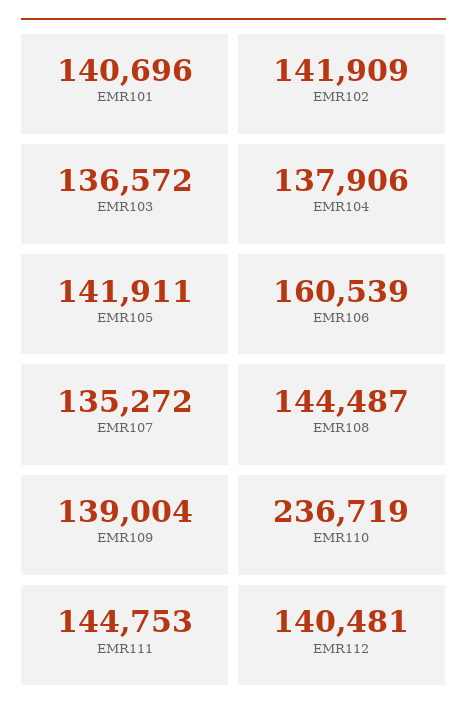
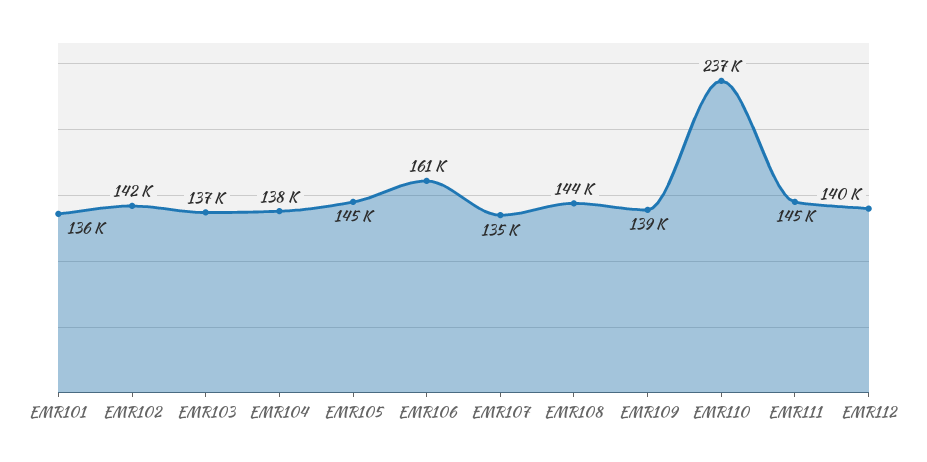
  {
-   "EMR101": 140696,
+   "EMR101": 136000,
    "EMR102": 141909,
    "EMR103": 136572,
    "EMR104": 137906,
-   "EMR105": 141911,
+   "EMR105": 145000,
    "EMR106": 160539,
    "EMR107": 135272,
    "EMR108": 144487,
    "EMR109": 139004,
    "EMR110": 236719,
    "EMR111": 144753,
    "EMR112": 140481
  }

